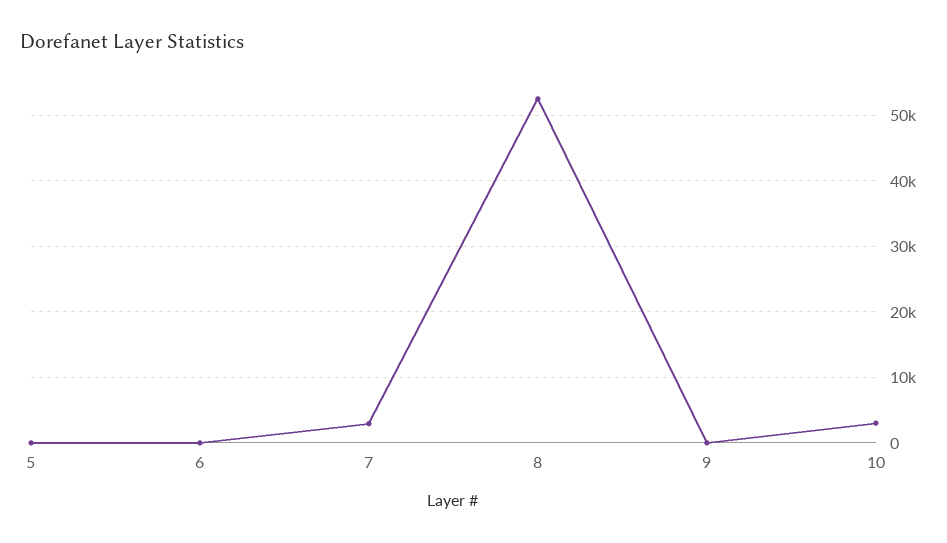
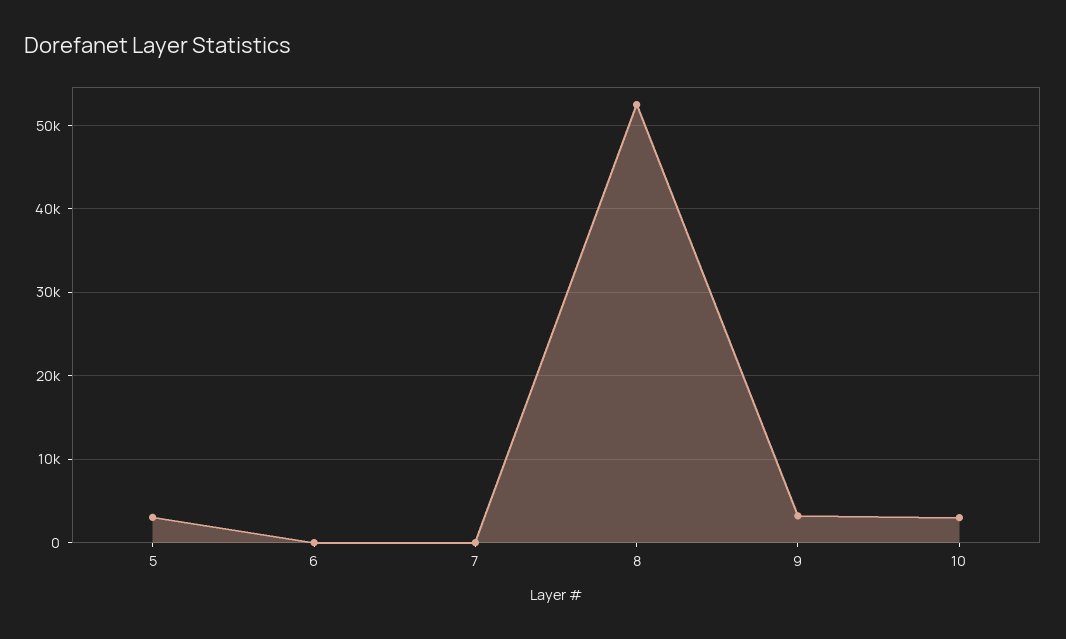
  {
-   "5": 0,
+   "5": 3000,
    "6": 0,
-   "7": 3000,
+   "7": 0,
    "8": 52000,
-   "9": 0,
+   "9": 3000,
    "10": 3000
  }

